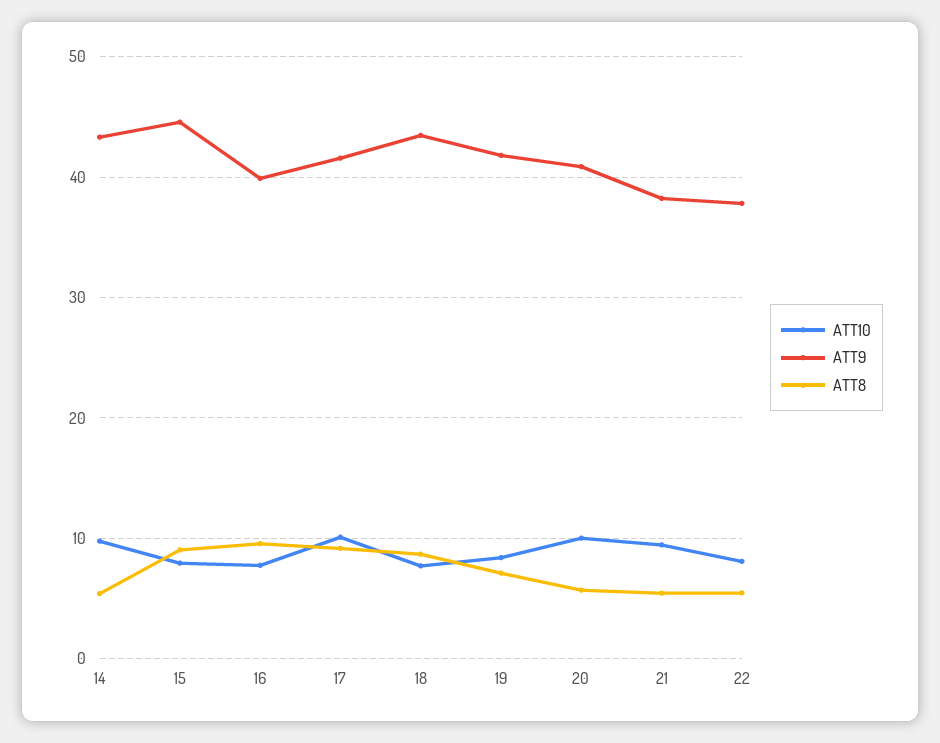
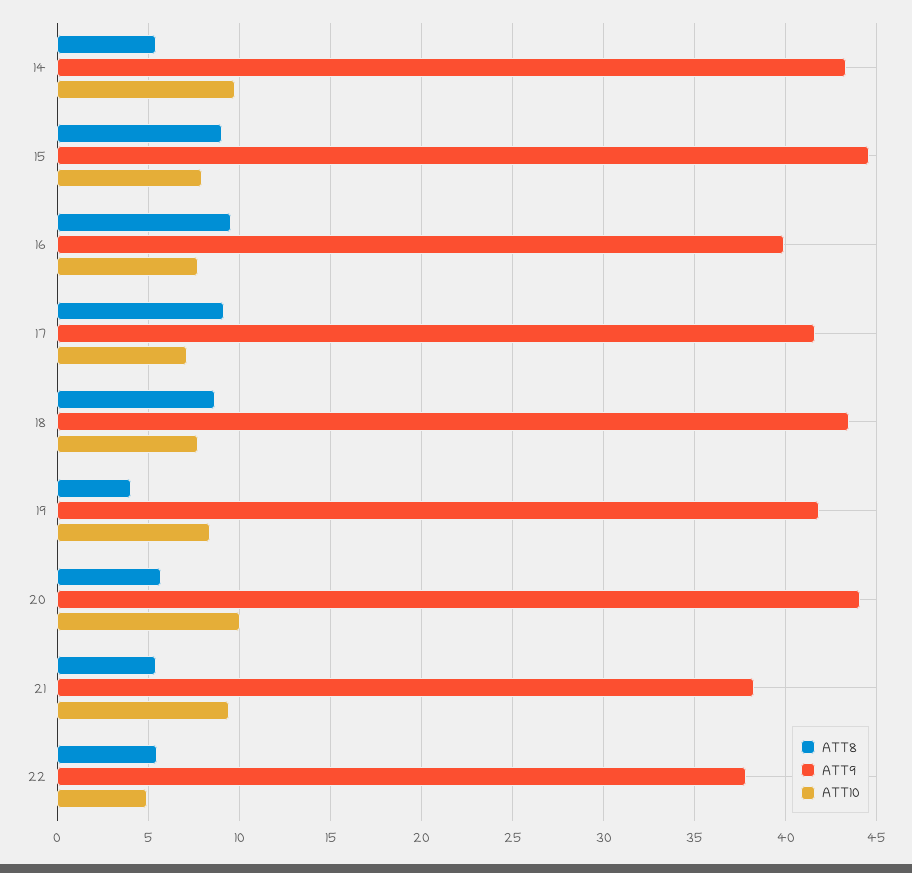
  {
    "ATT10": {
      "14": 10,
      "15": 8,
      "16": 7.5,
-     "17": 10,
+     "17": 7,
      "18": 7.5,
      "19": 8.5,
      "20": 10,
      "21": 9.5,
-     "22": 8
+     "22": 5
    },
    "ATT9": {
      "14": 43.5,
      "15": 44.5,
      "16": 40,
      "17": 41.5,
      "18": 43.5,
      "19": 42,
-     "20": 41,
+     "20": 44,
      "21": 38,
      "22": 38
    },
    "ATT8": {
      "14": 5.5,
      "15": 9,
      "16": 9.5,
      "17": 9,
      "18": 8.5,
-     "19": 7,
+     "19": 4,
      "20": 5.5,
      "21": 5.5,
      "22": 5.5
    }
  }

